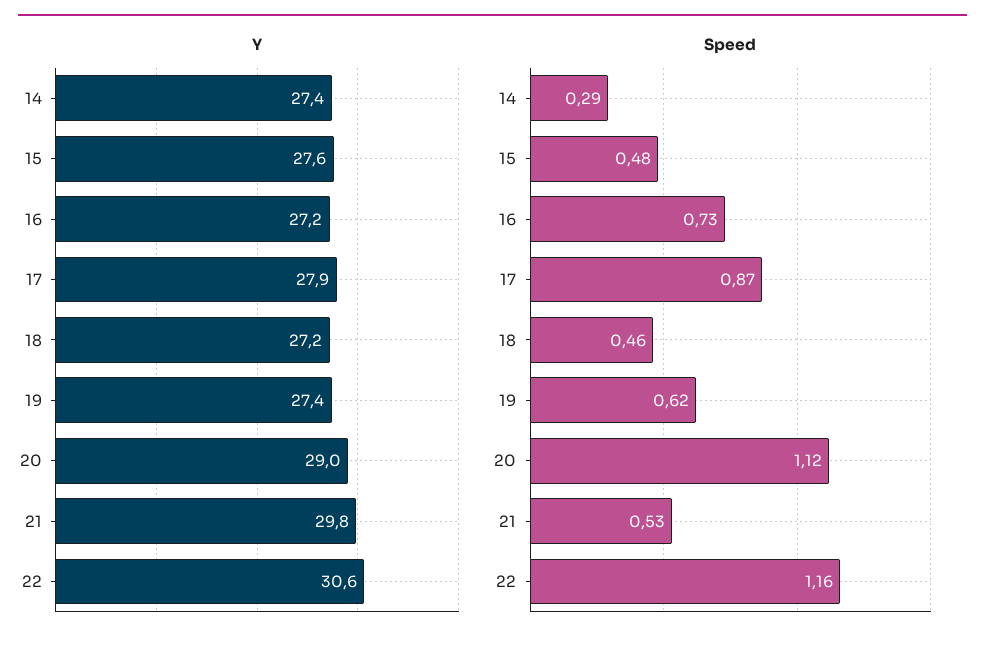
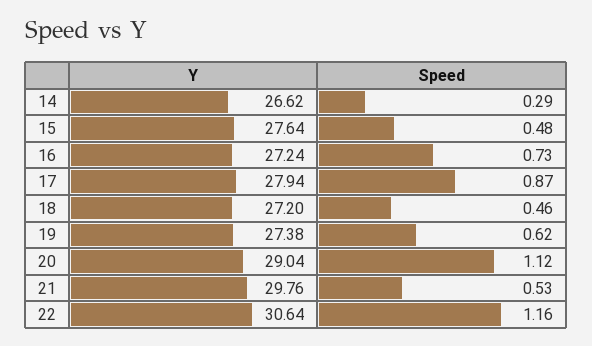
  {
    "Y": {
-     "14": 27.4,
+     "14": 26.62,
      "15": 27.64,
      "16": 27.24,
      "17": 27.94,
      "18": 27.2,
      "19": 27.38,
      "20": 29.04,
      "21": 29.76,
      "22": 30.64
    },
    "Speed": {
      "14": 0.29,
      "15": 0.48,
      "16": 0.73,
      "17": 0.87,
      "18": 0.46,
      "19": 0.62,
      "20": 1.12,
      "21": 0.53,
      "22": 1.16
    }
  }

